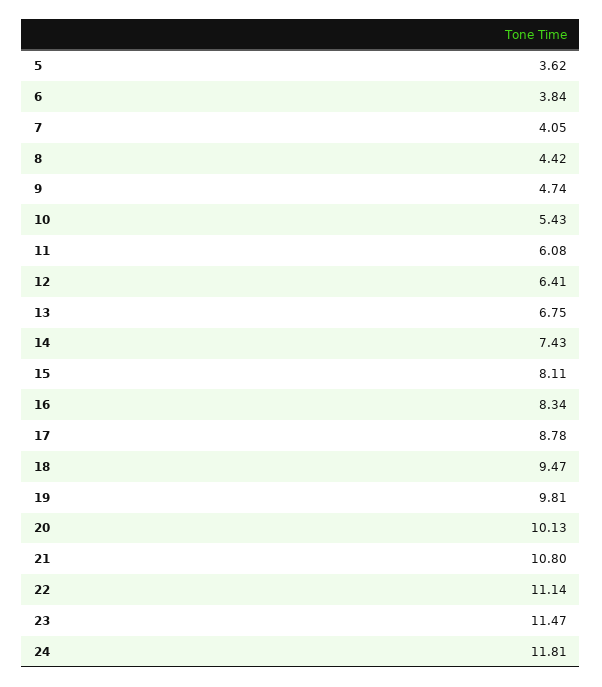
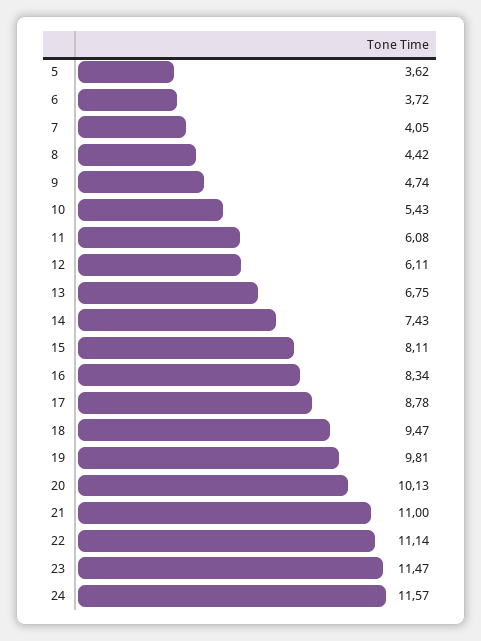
  {
    "5": 3.62,
-   "6": 3.84,
+   "6": 3.72,
    "7": 4.05,
    "8": 4.42,
    "9": 4.74,
    "10": 5.43,
    "11": 6.08,
-   "12": 6.41,
+   "12": 6.11,
    "13": 6.75,
    "14": 7.43,
    "15": 8.11,
    "16": 8.34,
    "17": 8.78,
    "18": 9.47,
    "19": 9.81,
    "20": 10.13,
-   "21": 10.8,
+   "21": 11,
    "22": 11.14,
    "23": 11.47,
-   "24": 11.81
+   "24": 11.57
  }

